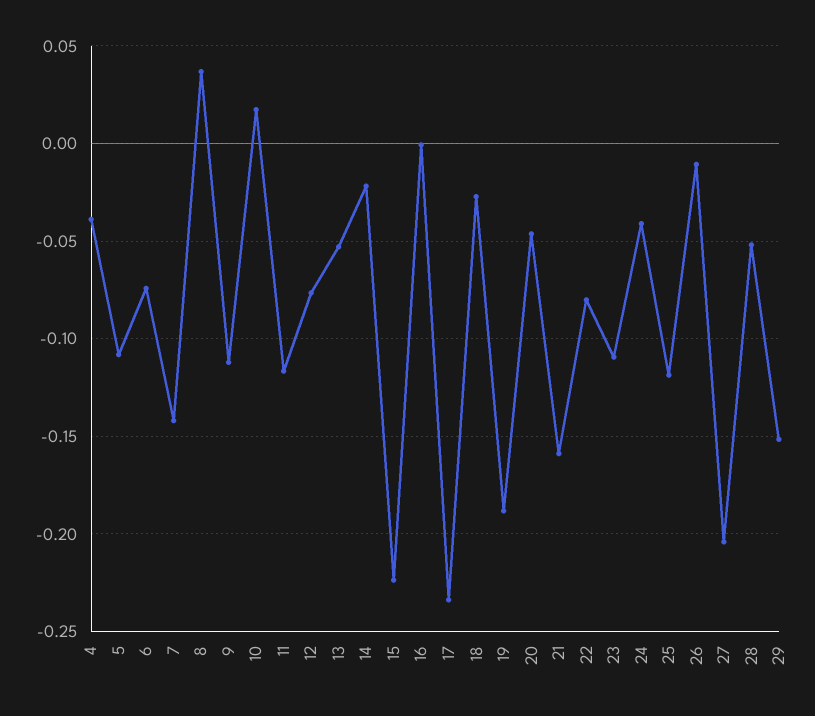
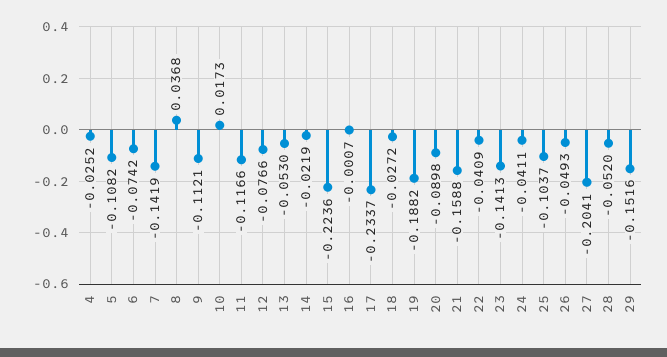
  {
-   "4": -0.04,
+   "4": -0.0252,
    "5": -0.1082,
    "6": -0.0742,
    "7": -0.1419,
    "8": 0.0368,
    "9": -0.1121,
    "10": 0.0173,
    "11": -0.1166,
    "12": -0.0766,
    "13": -0.053,
    "14": -0.0219,
    "15": -0.2236,
    "16": -0.0007,
    "17": -0.2337,
    "18": -0.0272,
    "19": -0.1882,
-   "20": -0.045,
+   "20": -0.0898,
    "21": -0.1588,
-   "22": -0.08,
+   "22": -0.0409,
-   "23": -0.11,
+   "23": -0.1413,
    "24": -0.0411,
-   "25": -0.12,
+   "25": -0.1037,
-   "26": -0.01,
+   "26": -0.0493,
    "27": -0.2041,
    "28": -0.052,
    "29": -0.1516
  }

